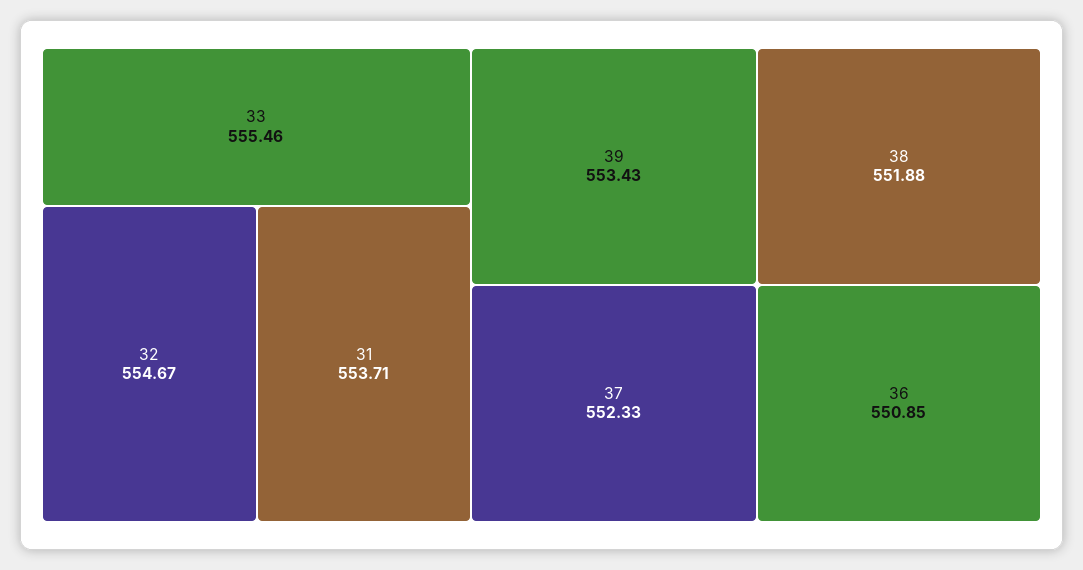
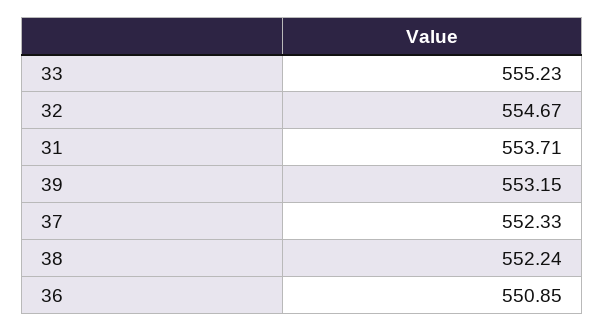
  {
-   "33": 555.46,
+   "33": 555.23,
    "32": 554.67,
    "31": 553.71,
-   "39": 553.43,
+   "39": 553.15,
    "37": 552.33,
-   "38": 551.88,
+   "38": 552.24,
    "36": 550.85
  }

